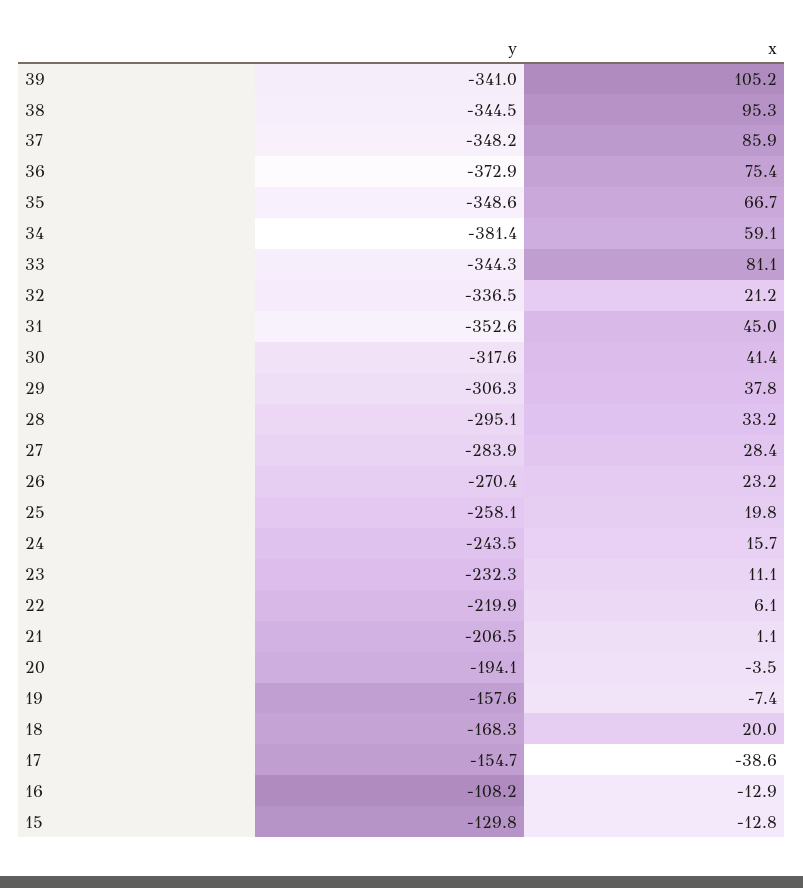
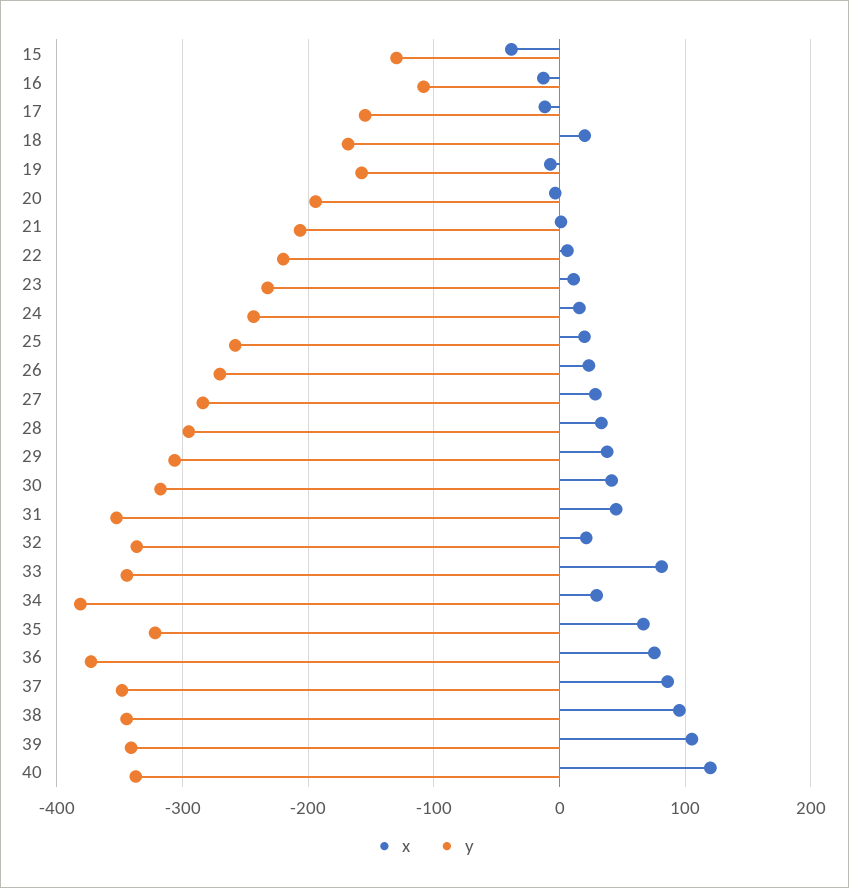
  {
    "y": {
      "39": -341,
      "38": -344.5,
      "37": -348.2,
      "36": -372.9,
-     "35": -348.6,
+     "35": -320,
      "34": -381.4,
      "33": -344.3,
      "32": -336.5,
      "31": -352.6,
      "30": -317.6,
      "29": -306.3,
      "28": -295.1,
      "27": -283.9,
      "26": -270.4,
      "25": -258.1,
      "24": -243.5,
      "23": -232.3,
      "22": -219.9,
      "21": -206.5,
      "20": -194.1,
      "19": -157.6,
      "18": -168.3,
      "17": -154.7,
      "16": -108.2,
-     "15": -129.8
+     "15": -129.8,
+     "40": -340
    },
    "x": {
      "39": 105.2,
      "38": 95.3,
      "37": 85.9,
      "36": 75.4,
      "35": 66.7,
-     "34": 59.1,
+     "34": 30,
      "33": 81.1,
      "32": 21.2,
      "31": 45,
      "30": 41.4,
      "29": 37.8,
      "28": 33.2,
      "27": 28.4,
      "26": 23.2,
      "25": 19.8,
      "24": 15.7,
      "23": 11.1,
      "22": 6.1,
      "21": 1.1,
      "20": -3.5,
      "19": -7.4,
      "18": 20,
-     "17": -38.6,
+     "17": -10,
      "16": -12.9,
-     "15": -12.8
+     "15": -40,
+     "40": 120
    }
  }

